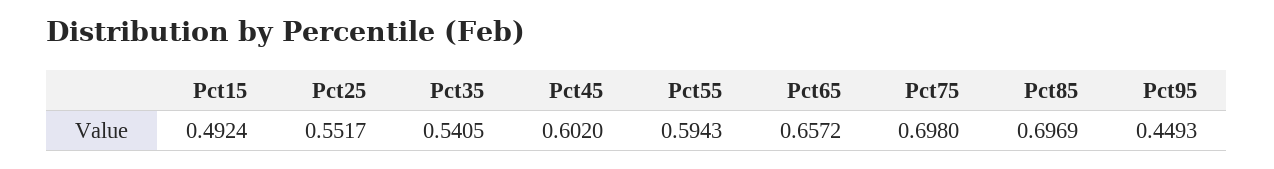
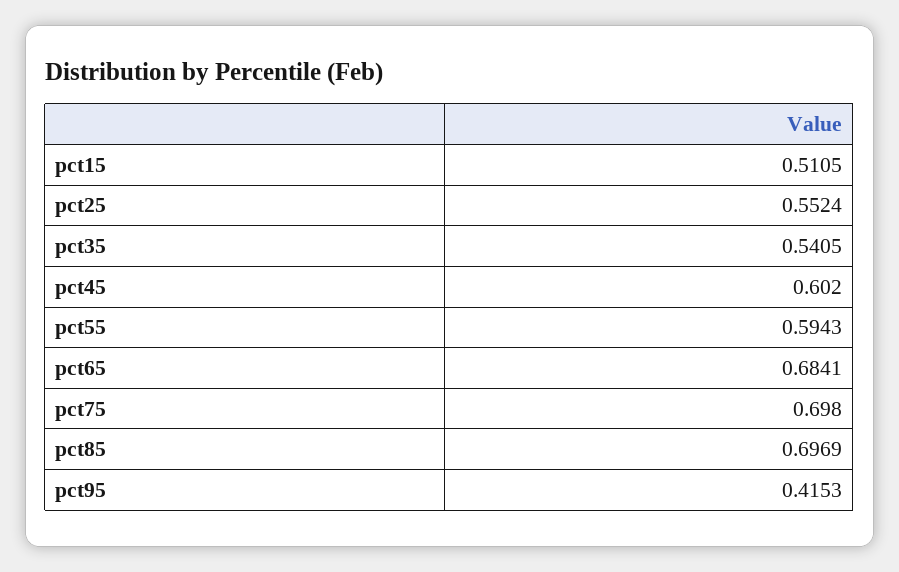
  {
-   "Pct15": 0.4924,
+   "Pct15": 0.5105,
-   "Pct25": 0.5517,
+   "Pct25": 0.5524,
    "Pct35": 0.5405,
    "Pct45": 0.602,
    "Pct55": 0.5943,
-   "Pct65": 0.6572,
+   "Pct65": 0.6841,
    "Pct75": 0.698,
    "Pct85": 0.6969,
-   "Pct95": 0.4493
+   "Pct95": 0.4153
  }

